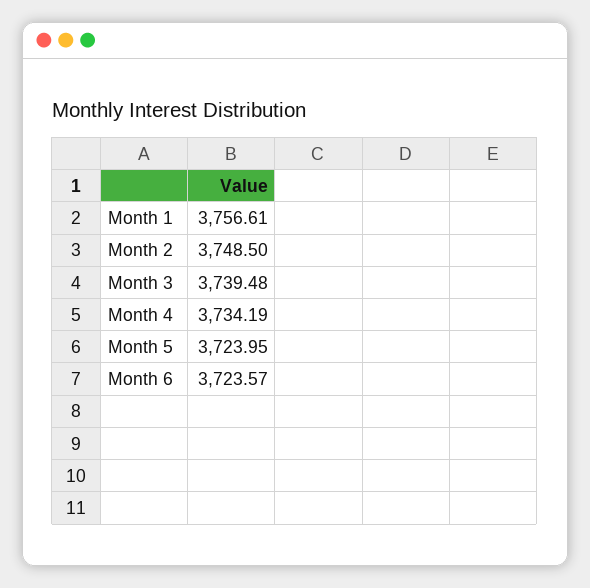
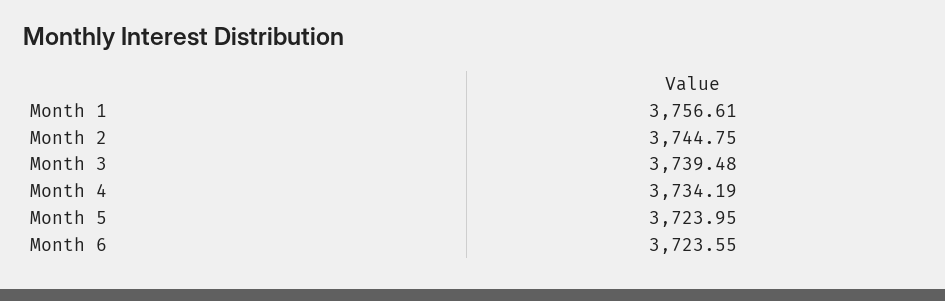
  {
    "Month 1": 3756.61,
-   "Month 2": 3748.5,
+   "Month 2": 3744.75,
    "Month 3": 3739.48,
    "Month 4": 3734.19,
    "Month 5": 3723.95,
-   "Month 6": 3723.57
+   "Month 6": 3723.55
  }

